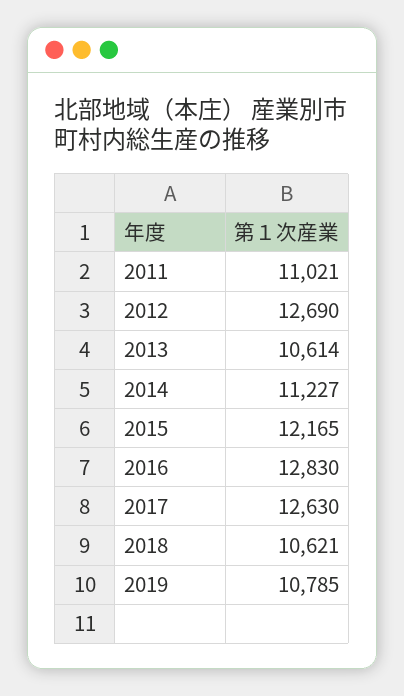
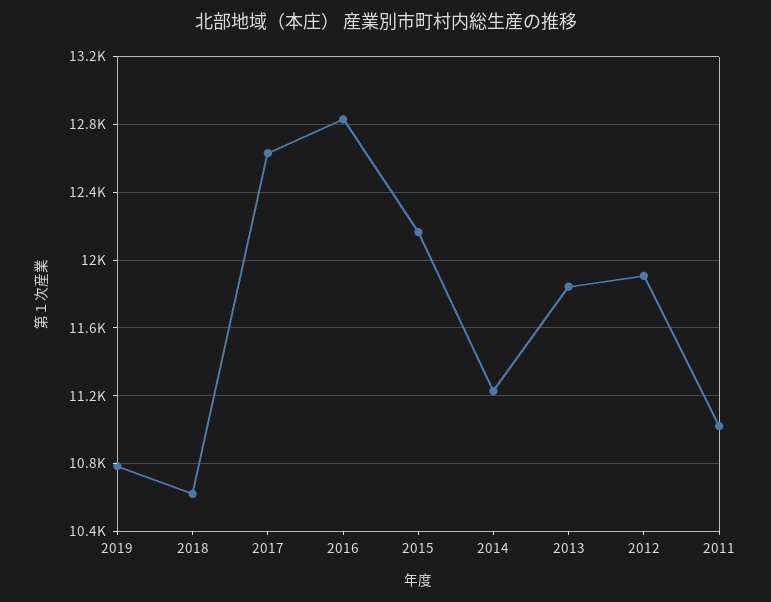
  {
    "2011": 11021,
-   "2012": 12690,
+   "2012": 11900,
-   "2013": 10614,
+   "2013": 11850,
    "2014": 11227,
    "2015": 12165,
    "2016": 12830,
    "2017": 12630,
    "2018": 10621,
    "2019": 10785
  }

